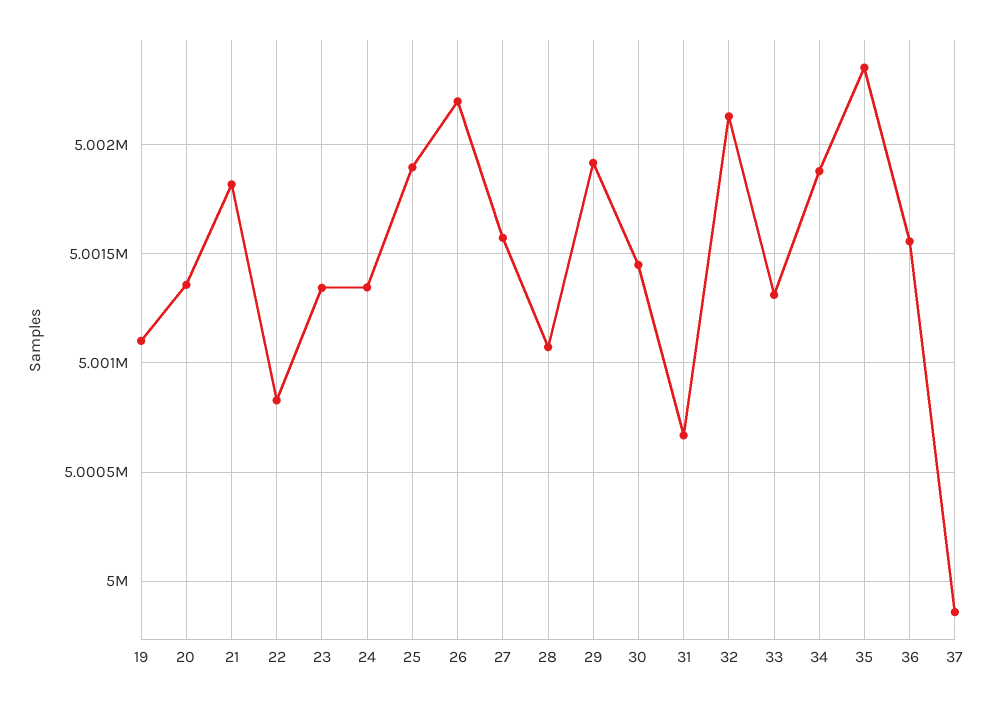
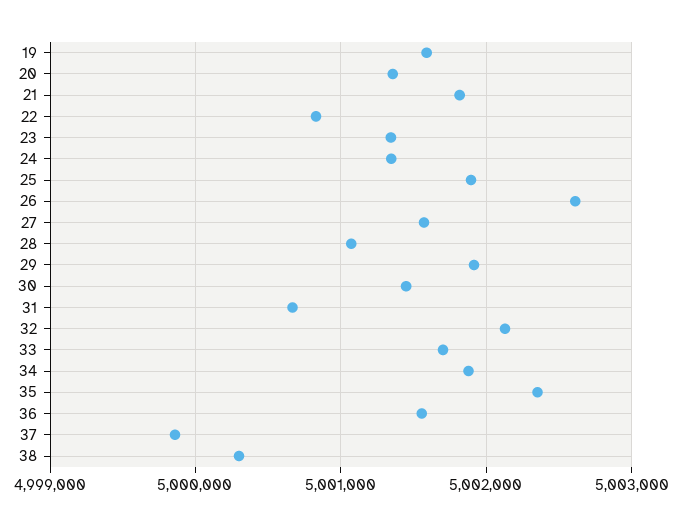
  {
-   "19": 5001100,
+   "19": 5001600,
    "20": 5001350,
    "21": 5001800,
    "22": 5000850,
    "23": 5001350,
    "24": 5001350,
    "25": 5001900,
-   "26": 5002200,
+   "26": 5002600,
    "27": 5001550,
    "28": 5001050,
    "29": 5001900,
    "30": 5001450,
    "31": 5000650,
    "32": 5002150,
-   "33": 5001300,
+   "33": 5001700,
    "34": 5001900,
    "35": 5002350,
    "36": 5001550,
-   "37": 4999850
+   "37": 4999850,
+   "38": 5000300
  }

